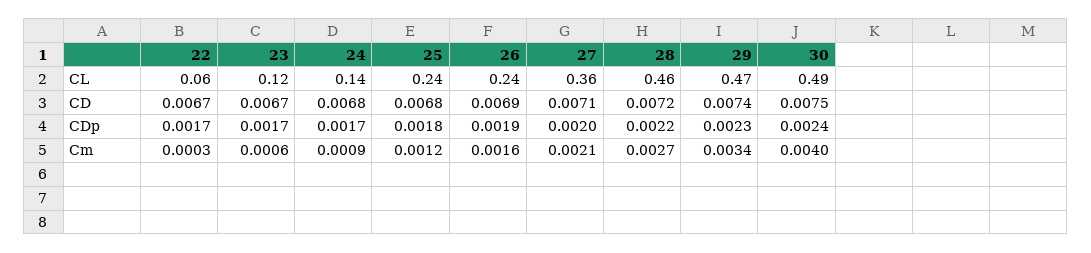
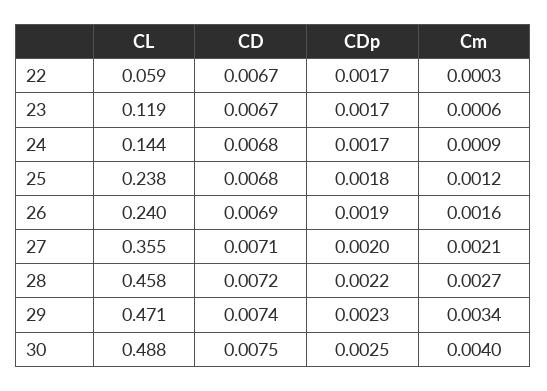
  {
    "22": {
      "CL": 0.059,
      "CD": 0.0067,
      "CDp": 0.0017,
      "Cm": 0.0003
    },
    "23": {
      "CL": 0.119,
      "CD": 0.0067,
      "CDp": 0.0017,
      "Cm": 0.0006
    },
    "24": {
      "CL": 0.144,
      "CD": 0.0068,
      "CDp": 0.0017,
      "Cm": 0.0009
    },
    "25": {
      "CL": 0.238,
      "CD": 0.0068,
      "CDp": 0.0018,
      "Cm": 0.0012
    },
    "26": {
      "CL": 0.24,
      "CD": 0.0069,
      "CDp": 0.0019,
      "Cm": 0.0016
    },
    "27": {
      "CL": 0.355,
      "CD": 0.0071,
      "CDp": 0.002,
      "Cm": 0.0021
    },
    "28": {
      "CL": 0.458,
      "CD": 0.0072,
      "CDp": 0.0022,
      "Cm": 0.0027
    },
    "29": {
      "CL": 0.471,
      "CD": 0.0074,
      "CDp": 0.0023,
      "Cm": 0.0034
    },
    "30": {
      "CL": 0.488,
      "CD": 0.0075,
-     "CDp": 0.0024,
+     "CDp": 0.0025,
      "Cm": 0.004
    }
  }

